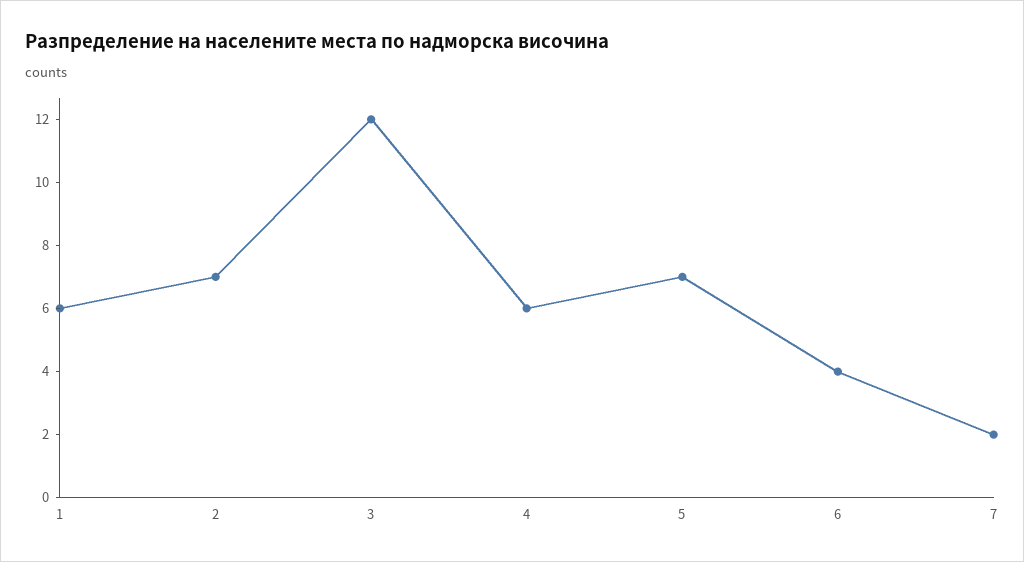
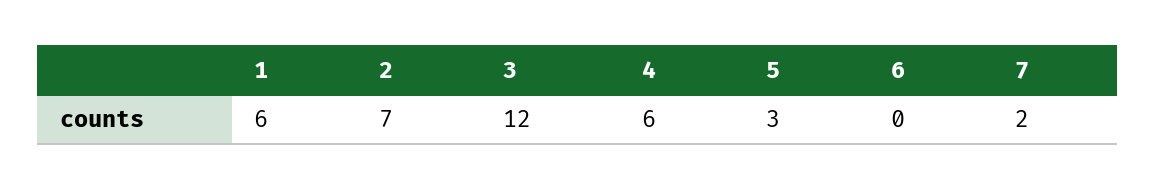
  {
    "1": 6,
    "2": 7,
    "3": 12,
    "4": 6,
-   "5": 7,
+   "5": 3,
-   "6": 4,
+   "6": 0,
    "7": 2
  }

